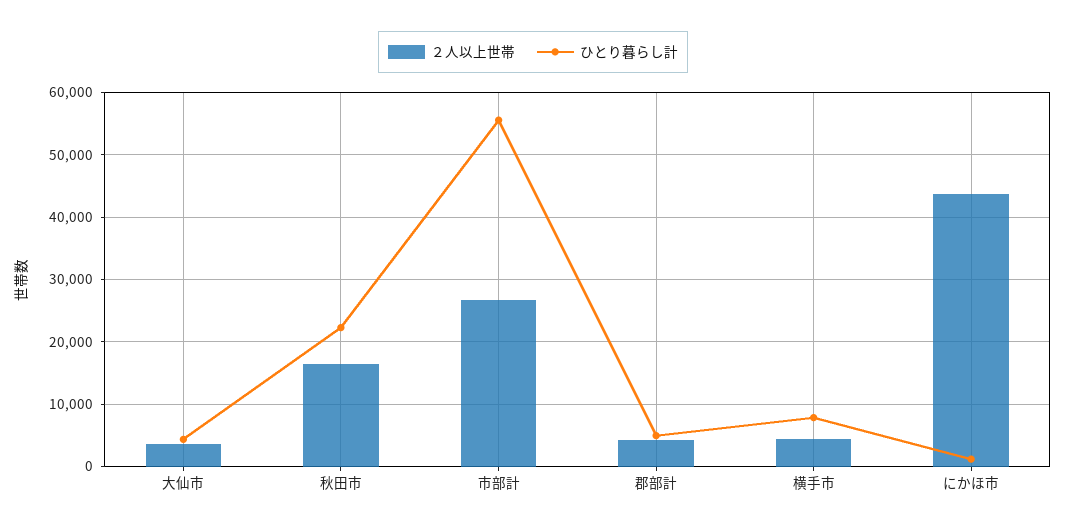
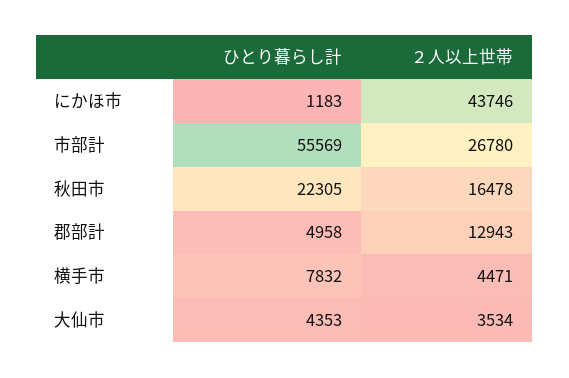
  {
    "２人以上世帯": {
      "大仙市": 3534,
      "秋田市": 16478,
      "市部計": 26780,
-     "郡部計": 4000,
+     "郡部計": 12943,
      "横手市": 4471,
      "にかほ市": 43746
    },
    "ひとり暮らし計": {
      "大仙市": 4353,
      "秋田市": 22305,
      "市部計": 55569,
      "郡部計": 4958,
      "横手市": 7832,
      "にかほ市": 1183
    }
  }

